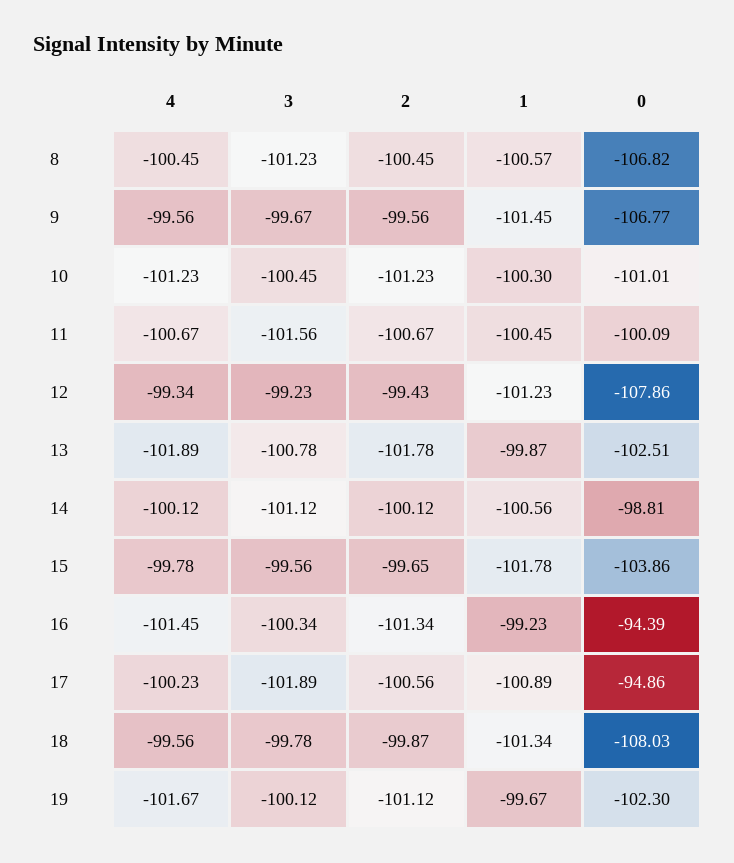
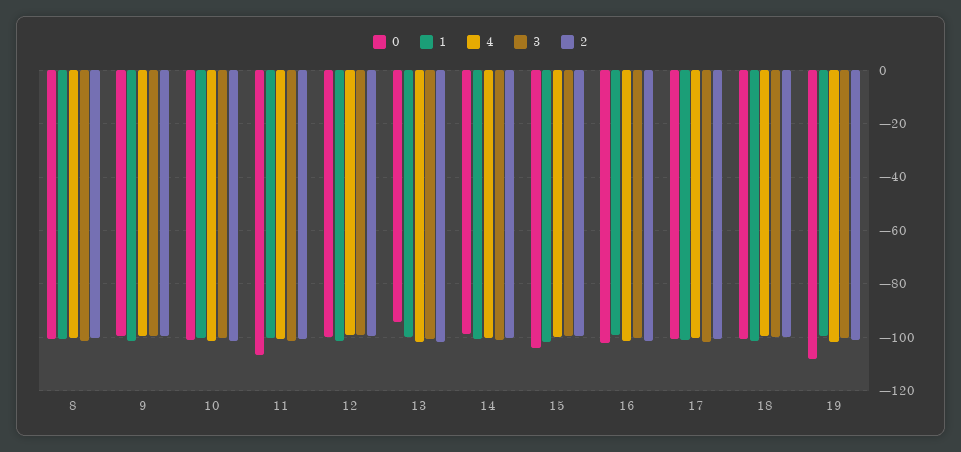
  {
    "4": {
      "8": -100.45,
      "9": -99.56,
      "10": -101.23,
      "11": -100.67,
      "12": -99.34,
      "13": -101.89,
      "14": -100.12,
      "15": -99.78,
      "16": -101.45,
      "17": -100.23,
      "18": -99.56,
      "19": -101.67
    },
    "3": {
      "8": -101.23,
      "9": -99.67,
      "10": -100.45,
      "11": -101.56,
      "12": -99.23,
      "13": -100.78,
      "14": -101.12,
      "15": -99.56,
      "16": -100.34,
      "17": -101.89,
      "18": -99.78,
      "19": -100.12
    },
    "2": {
      "8": -100.45,
      "9": -99.56,
      "10": -101.23,
      "11": -100.67,
      "12": -99.43,
      "13": -101.78,
      "14": -100.12,
      "15": -99.65,
      "16": -101.34,
      "17": -100.56,
      "18": -99.87,
      "19": -101.12
    },
    "1": {
      "8": -100.57,
      "9": -101.45,
      "10": -100.3,
      "11": -100.45,
      "12": -101.23,
      "13": -99.87,
      "14": -100.56,
      "15": -101.78,
      "16": -99.23,
      "17": -100.89,
      "18": -101.34,
      "19": -99.67
    },
    "0": {
-     "8": -106.82,
+     "8": -100,
-     "9": -106.77,
+     "9": -100,
      "10": -101.01,
-     "11": -100.09,
+     "11": -107.5,
-     "12": -107.86,
+     "12": -100,
-     "13": -102.51,
+     "13": -95,
      "14": -98.81,
      "15": -103.86,
-     "16": -94.39,
+     "16": -102.5,
-     "17": -94.86,
+     "17": -100,
-     "18": -108.03,
+     "18": -100,
-     "19": -102.3
+     "19": -107.5
    }
  }

